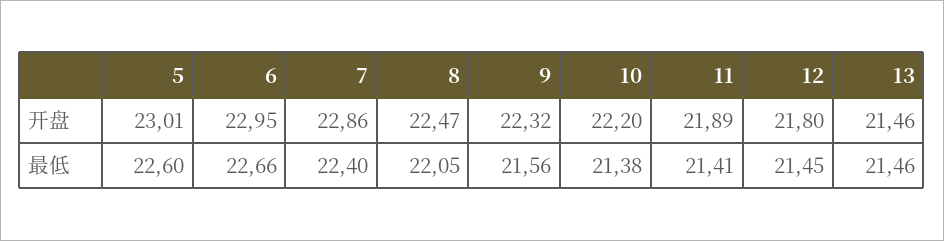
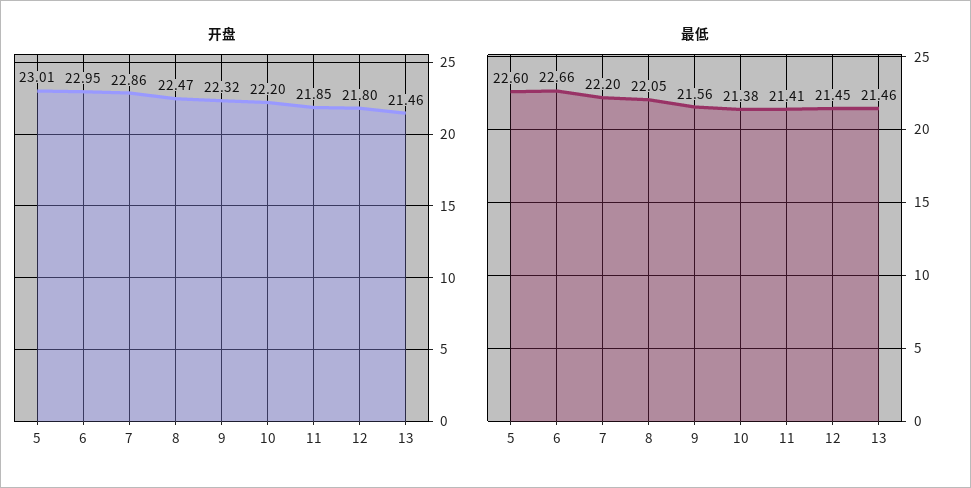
  {
    "开盘": {
      "5": 23.01,
      "6": 22.95,
      "7": 22.86,
      "8": 22.47,
      "9": 22.32,
      "10": 22.2,
-     "11": 21.89,
+     "11": 21.85,
      "12": 21.8,
      "13": 21.46
    },
    "最低": {
      "5": 22.6,
      "6": 22.66,
-     "7": 22.4,
+     "7": 22.2,
      "8": 22.05,
      "9": 21.56,
      "10": 21.38,
      "11": 21.41,
      "12": 21.45,
      "13": 21.46
    }
  }

